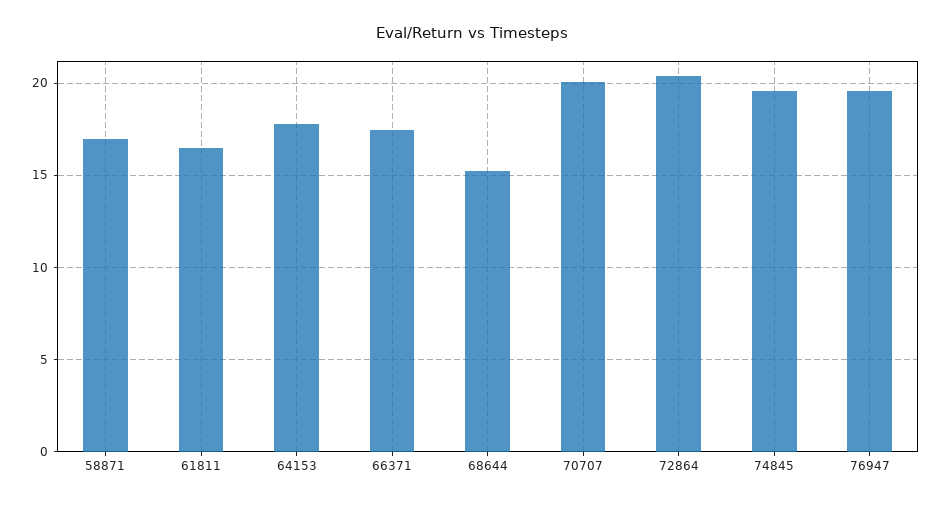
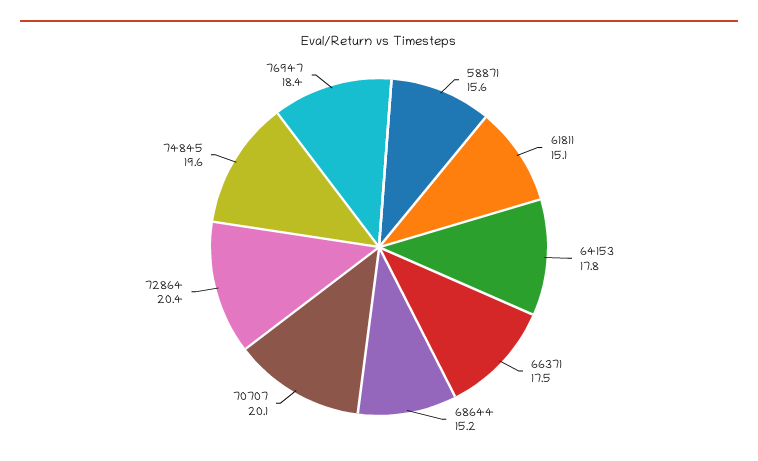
  {
-   "58871": 17,
+   "58871": 15.6,
-   "61811": 16.5,
+   "61811": 15.1,
    "64153": 17.8,
    "66371": 17.5,
    "68644": 15.2,
    "70707": 20.1,
    "72864": 20.4,
    "74845": 19.6,
-   "76947": 19.5
+   "76947": 18.4
  }

